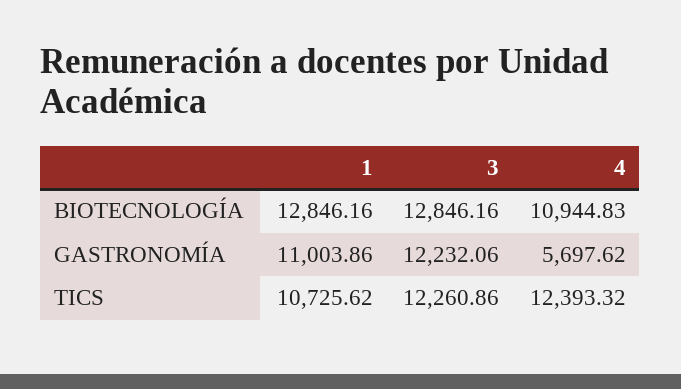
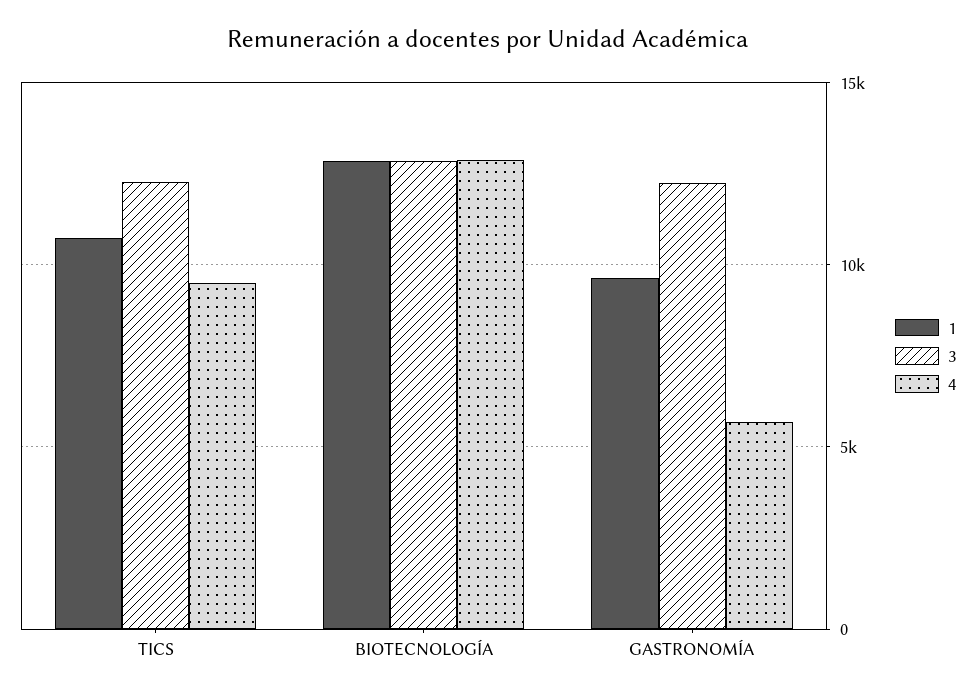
  {
    "1": {
      "BIOTECNOLOGÍA": 12846.16,
-     "GASTRONOMÍA": 11003.86,
+     "GASTRONOMÍA": 9500,
      "TICS": 10725.62
    },
    "3": {
      "BIOTECNOLOGÍA": 12846.16,
      "GASTRONOMÍA": 12232.06,
      "TICS": 12260.86
    },
    "4": {
-     "BIOTECNOLOGÍA": 10944.83,
+     "BIOTECNOLOGÍA": 13000,
      "GASTRONOMÍA": 5697.62,
-     "TICS": 12393.32
+     "TICS": 9500
    }
  }

